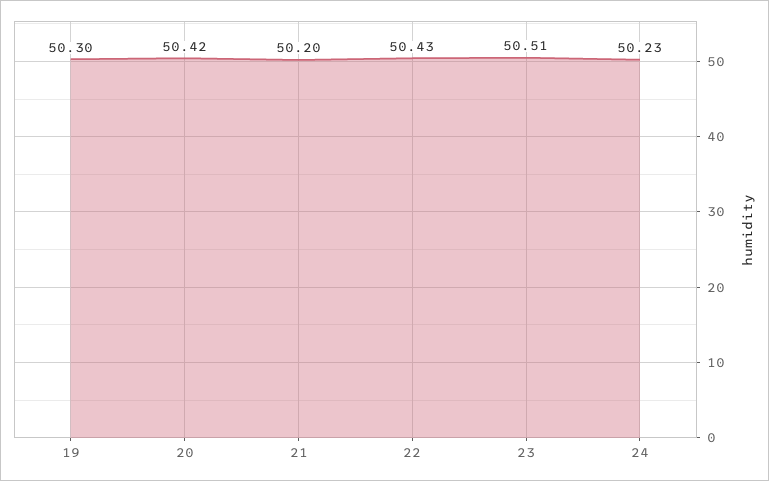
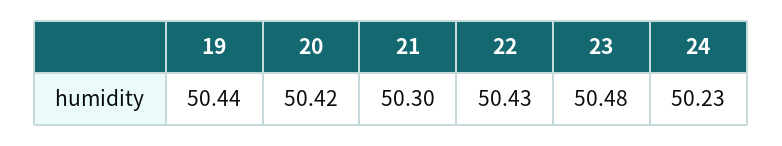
  {
-   "19": 50.3,
+   "19": 50.44,
    "20": 50.42,
-   "21": 50.2,
+   "21": 50.3,
    "22": 50.43,
-   "23": 50.51,
+   "23": 50.48,
    "24": 50.23
  }

